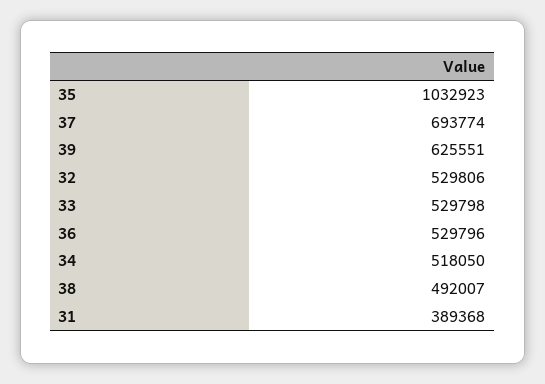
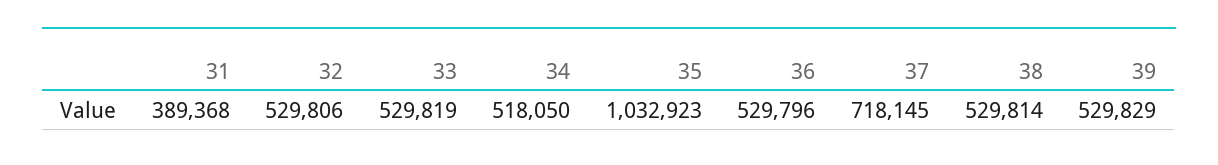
  {
    "35": 1032923,
-   "37": 693774,
+   "37": 718145,
-   "39": 625551,
+   "39": 529829,
    "32": 529806,
-   "33": 529798,
+   "33": 529819,
    "36": 529796,
    "34": 518050,
-   "38": 492007,
+   "38": 529814,
    "31": 389368
  }

